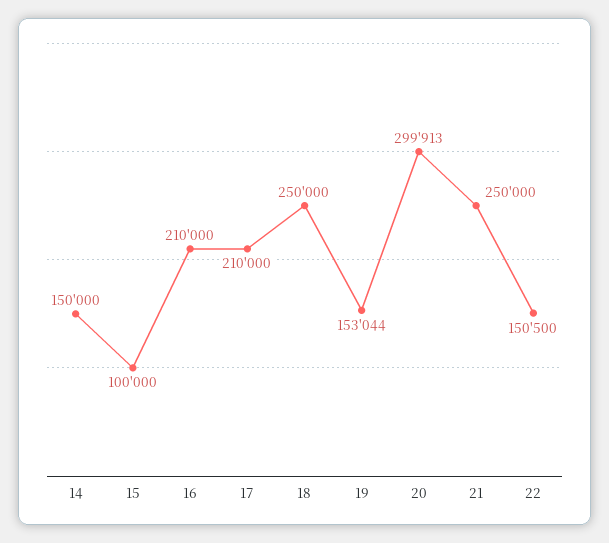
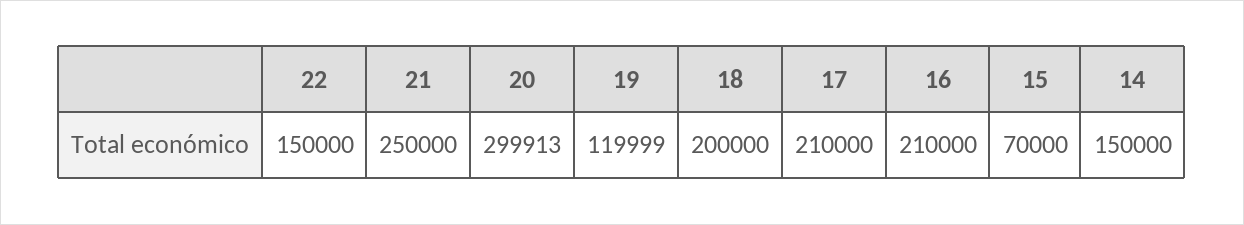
  {
    "14": 150000,
-   "15": 100000,
+   "15": 70000,
    "16": 210000,
    "17": 210000,
-   "18": 250000,
+   "18": 200000,
-   "19": 153044,
+   "19": 119999,
    "20": 299913,
    "21": 250000,
-   "22": 150500
+   "22": 150000
  }

